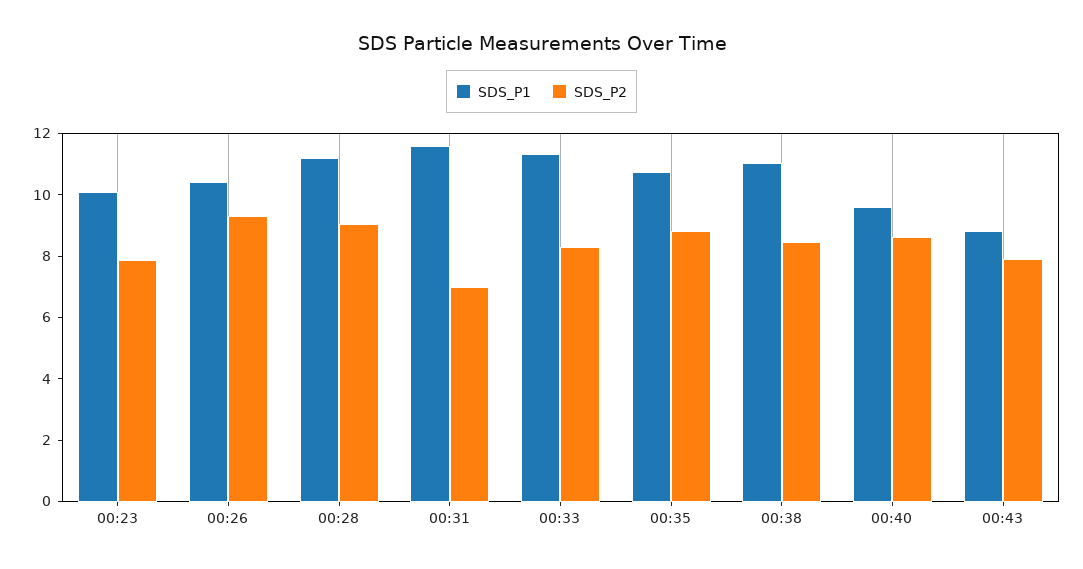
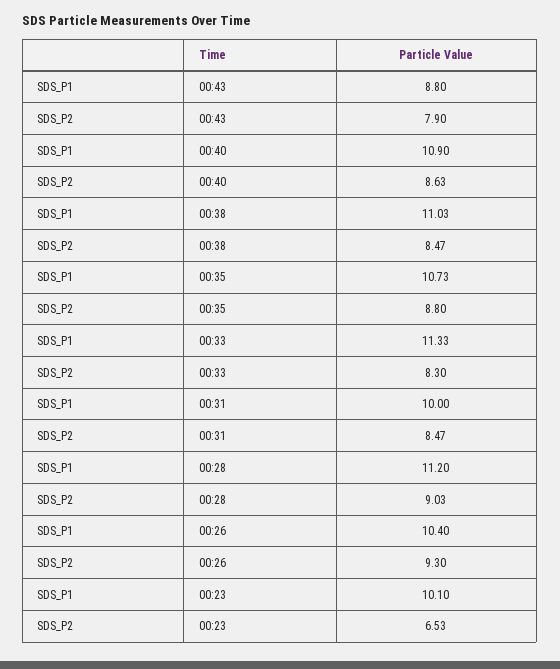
  {
    "SDS_P1": {
      "00:23": 10.1,
      "00:26": 10.4,
      "00:28": 11.2,
-     "00:31": 11.5,
+     "00:31": 10,
      "00:33": 11.33,
      "00:35": 10.73,
      "00:38": 11.03,
-     "00:40": 9.5,
+     "00:40": 10.9,
      "00:43": 8.8
    },
    "SDS_P2": {
-     "00:23": 8,
+     "00:23": 6.53,
      "00:26": 9.3,
      "00:28": 9.03,
-     "00:31": 7,
+     "00:31": 8.47,
      "00:33": 8.3,
      "00:35": 8.8,
      "00:38": 8.47,
      "00:40": 8.63,
      "00:43": 7.9
    }
  }

